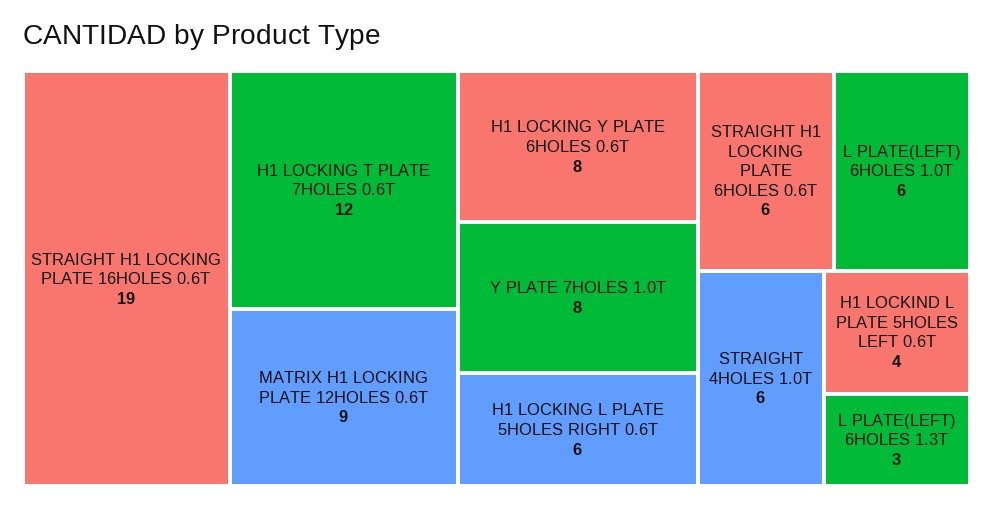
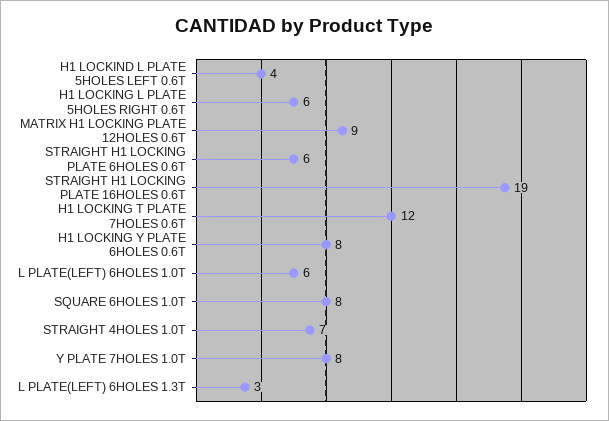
  {
    "STRAIGHT H1 LOCKING PLATE 16HOLES 0.6T": 19,
    "H1 LOCKING T PLATE 7HOLES 0.6T": 12,
    "MATRIX H1 LOCKING PLATE 12HOLES 0.6T": 9,
    "H1 LOCKING Y PLATE 6HOLES 0.6T": 8,
    "Y PLATE 7HOLES 1.0T": 8,
    "H1 LOCKING L PLATE 5HOLES RIGHT 0.6T": 6,
    "STRAIGHT H1 LOCKING PLATE 6HOLES 0.6T": 6,
    "L PLATE(LEFT) 6HOLES 1.0T": 6,
-   "STRAIGHT 4HOLES 1.0T": 6,
+   "STRAIGHT 4HOLES 1.0T": 7,
    "H1 LOCKIND L PLATE 5HOLES LEFT 0.6T": 4,
-   "L PLATE(LEFT) 6HOLES 1.3T": 3
+   "L PLATE(LEFT) 6HOLES 1.3T": 3,
+   "SQUARE 6HOLES 1.0T": 8
  }

